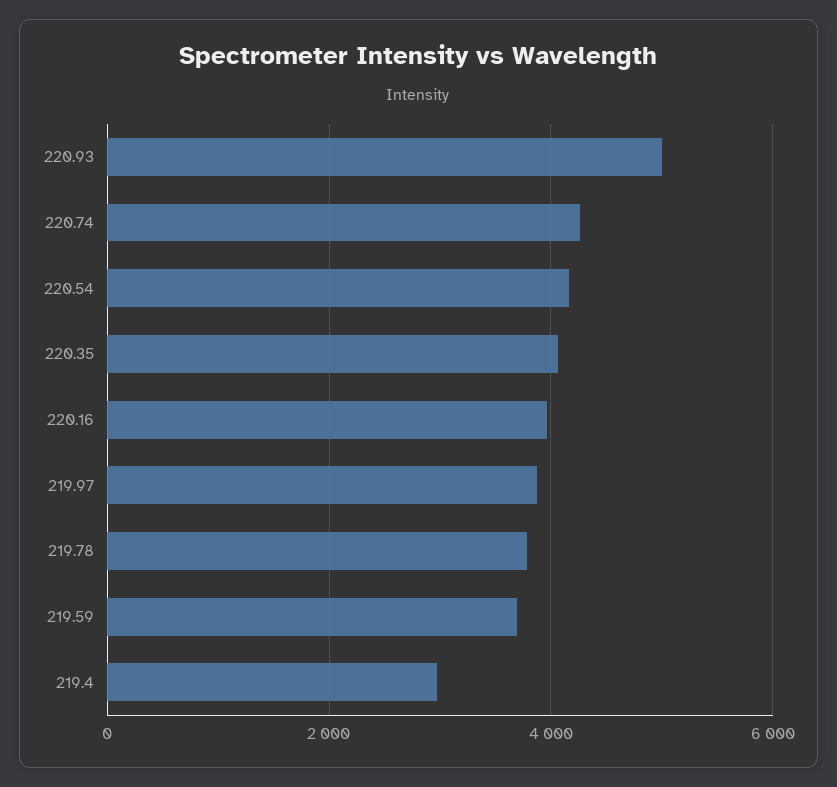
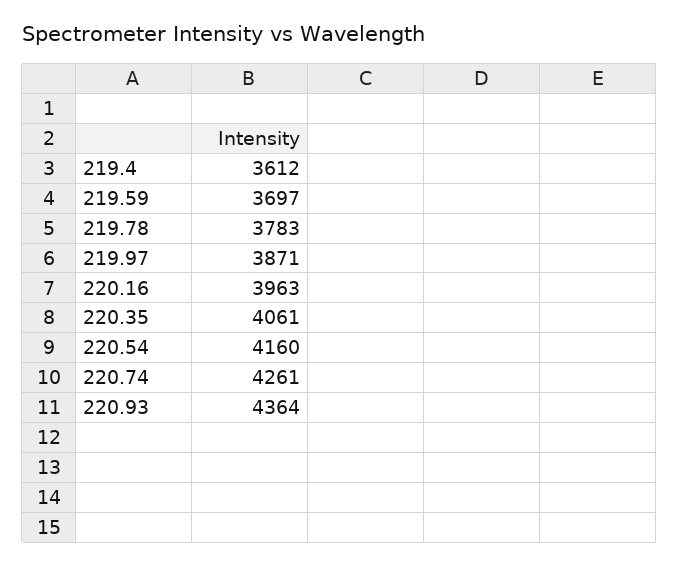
  {
-   "220.93": 5000,
+   "220.93": 4364,
    "220.74": 4261,
    "220.54": 4160,
    "220.35": 4061,
    "220.16": 3963,
    "219.97": 3871,
    "219.78": 3783,
    "219.59": 3697,
-   "219.4": 3000
+   "219.4": 3612
  }

